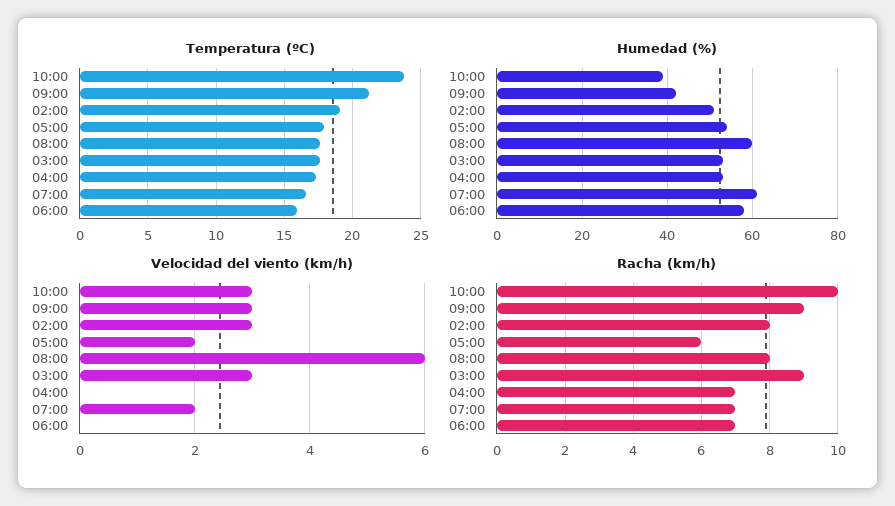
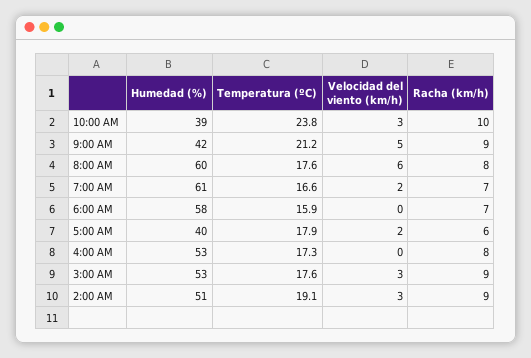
  {
    "Temperatura (ºC)": {
      "10:00": 23.8,
      "09:00": 21.2,
      "02:00": 19.1,
      "05:00": 17.9,
      "08:00": 17.6,
      "03:00": 17.6,
      "04:00": 17.3,
      "07:00": 16.6,
      "06:00": 15.9
    },
    "Humedad (%)": {
      "10:00": 39,
      "09:00": 42,
      "02:00": 51,
-     "05:00": 55,
+     "05:00": 40,
      "08:00": 60,
      "03:00": 53,
      "04:00": 53,
      "07:00": 61,
      "06:00": 58
    },
    "Velocidad del viento (km/h)": {
      "10:00": 3,
-     "09:00": 3,
+     "09:00": 5,
      "02:00": 3,
      "05:00": 2,
      "08:00": 6,
      "03:00": 3,
      "04:00": 0,
      "07:00": 2,
      "06:00": 0
    },
    "Racha (km/h)": {
      "10:00": 10,
      "09:00": 9,
-     "02:00": 8,
+     "02:00": 9,
      "05:00": 6,
      "08:00": 8,
      "03:00": 9,
-     "04:00": 7,
+     "04:00": 8,
      "07:00": 7,
      "06:00": 7
    }
  }

